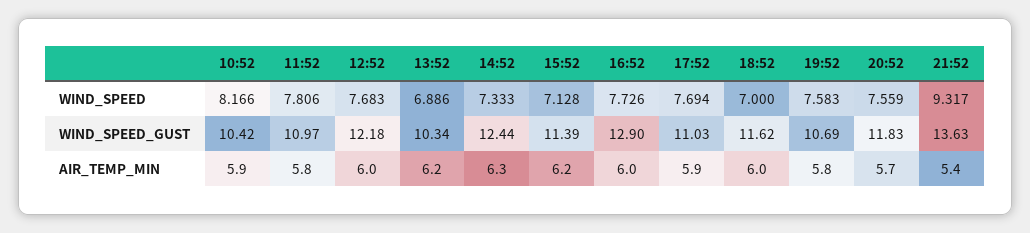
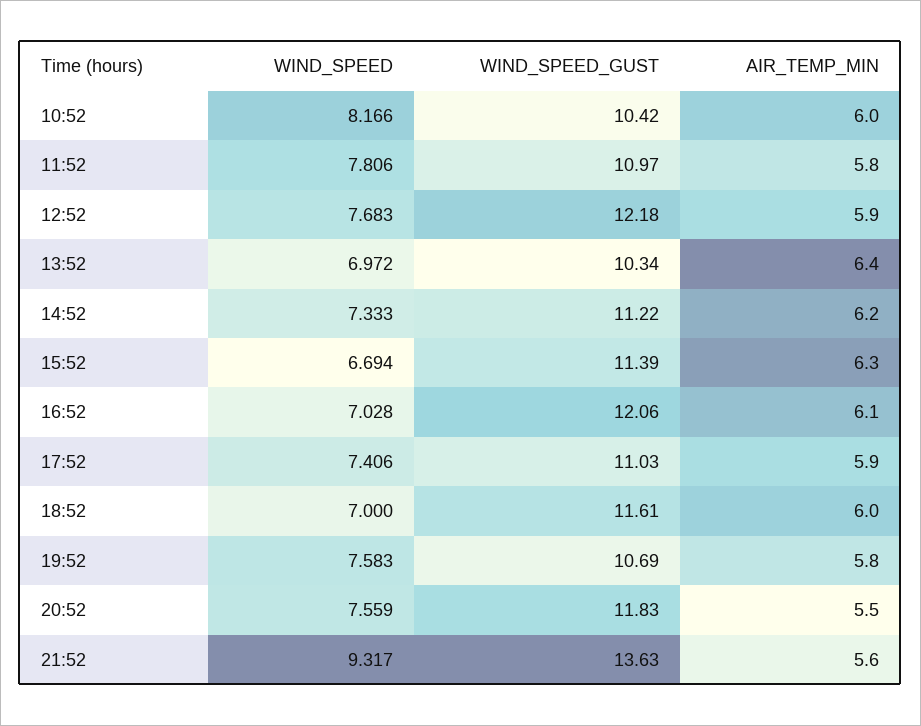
  {
    "10:52": {
      "WIND_SPEED": 8.166,
      "WIND_SPEED_GUST": 10.42,
-     "AIR_TEMP_MIN": 5.9
+     "AIR_TEMP_MIN": 6
    },
    "11:52": {
      "WIND_SPEED": 7.806,
      "WIND_SPEED_GUST": 10.97,
      "AIR_TEMP_MIN": 5.8
    },
    "12:52": {
      "WIND_SPEED": 7.683,
      "WIND_SPEED_GUST": 12.18,
-     "AIR_TEMP_MIN": 6
+     "AIR_TEMP_MIN": 5.9
    },
    "13:52": {
-     "WIND_SPEED": 6.886,
+     "WIND_SPEED": 6.972,
      "WIND_SPEED_GUST": 10.34,
-     "AIR_TEMP_MIN": 6.2
+     "AIR_TEMP_MIN": 6.4
    },
    "14:52": {
      "WIND_SPEED": 7.333,
-     "WIND_SPEED_GUST": 12.44,
+     "WIND_SPEED_GUST": 11.22,
-     "AIR_TEMP_MIN": 6.3
+     "AIR_TEMP_MIN": 6.2
    },
    "15:52": {
-     "WIND_SPEED": 7.128,
+     "WIND_SPEED": 6.694,
      "WIND_SPEED_GUST": 11.39,
-     "AIR_TEMP_MIN": 6.2
+     "AIR_TEMP_MIN": 6.3
    },
    "16:52": {
-     "WIND_SPEED": 7.726,
+     "WIND_SPEED": 7.028,
-     "WIND_SPEED_GUST": 12.9,
+     "WIND_SPEED_GUST": 12.06,
-     "AIR_TEMP_MIN": 6
+     "AIR_TEMP_MIN": 6.1
    },
    "17:52": {
-     "WIND_SPEED": 7.694,
+     "WIND_SPEED": 7.406,
      "WIND_SPEED_GUST": 11.03,
      "AIR_TEMP_MIN": 5.9
    },
    "18:52": {
      "WIND_SPEED": 7,
-     "WIND_SPEED_GUST": 11.62,
+     "WIND_SPEED_GUST": 11.61,
      "AIR_TEMP_MIN": 6
    },
    "19:52": {
      "WIND_SPEED": 7.583,
      "WIND_SPEED_GUST": 10.69,
      "AIR_TEMP_MIN": 5.8
    },
    "20:52": {
      "WIND_SPEED": 7.559,
      "WIND_SPEED_GUST": 11.83,
-     "AIR_TEMP_MIN": 5.7
+     "AIR_TEMP_MIN": 5.5
    },
    "21:52": {
      "WIND_SPEED": 9.317,
      "WIND_SPEED_GUST": 13.63,
-     "AIR_TEMP_MIN": 5.4
+     "AIR_TEMP_MIN": 5.6
    }
  }

